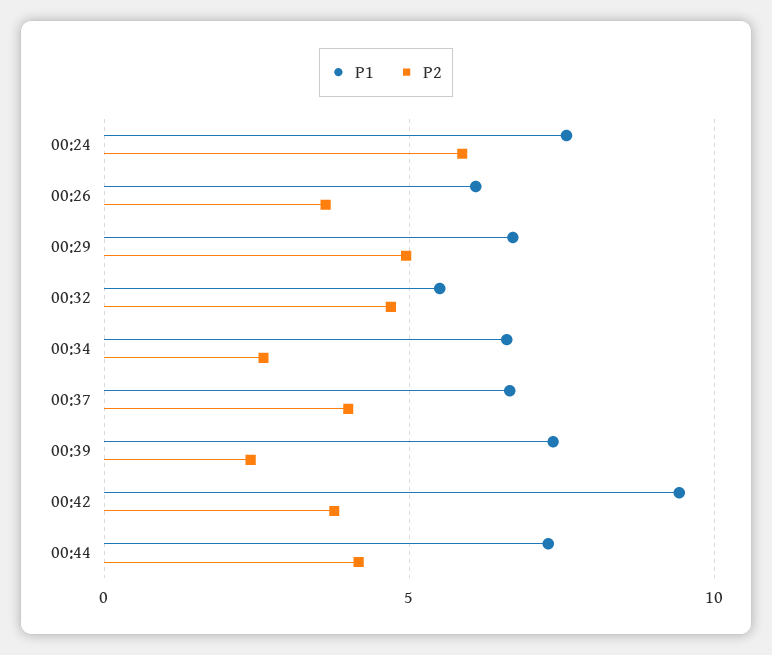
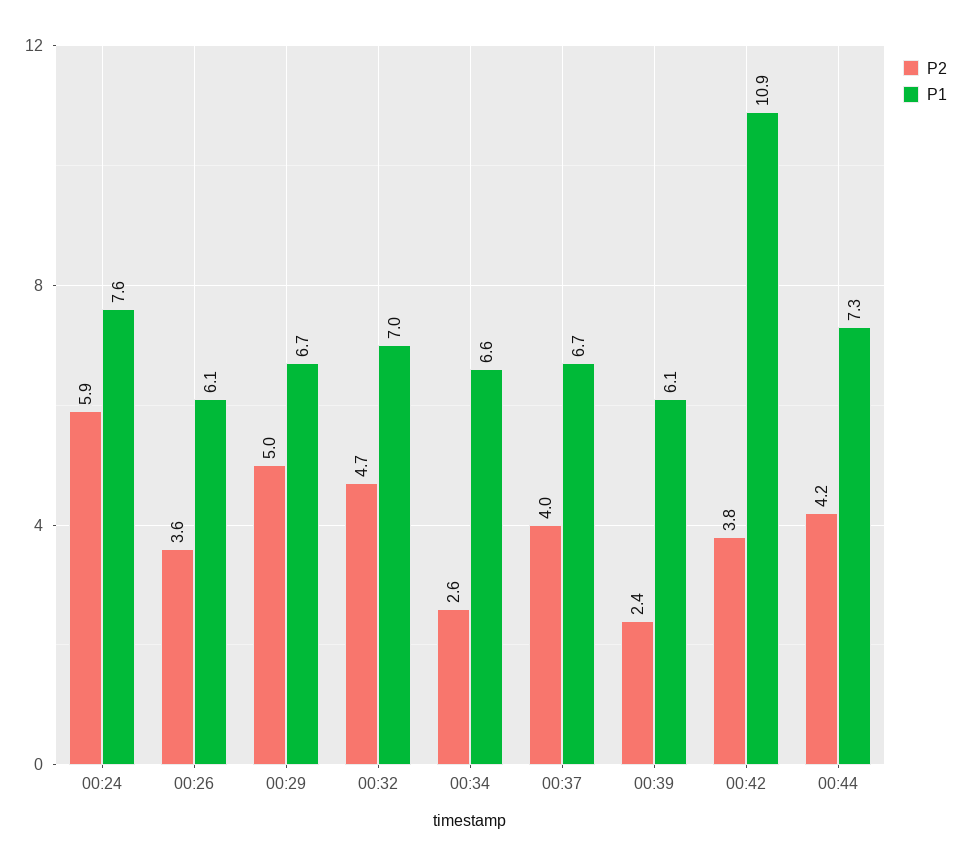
  {
    "P1": {
      "00:24": 7.6,
      "00:26": 6.1,
      "00:29": 6.7,
-     "00:32": 5.5,
+     "00:32": 7,
      "00:34": 6.6,
      "00:37": 6.7,
-     "00:39": 7.5,
+     "00:39": 6.1,
-     "00:42": 9.5,
+     "00:42": 10.9,
      "00:44": 7.3
    },
    "P2": {
      "00:24": 5.9,
      "00:26": 3.6,
      "00:29": 5,
      "00:32": 4.7,
      "00:34": 2.6,
      "00:37": 4,
      "00:39": 2.4,
      "00:42": 3.8,
      "00:44": 4.2
    }
  }

